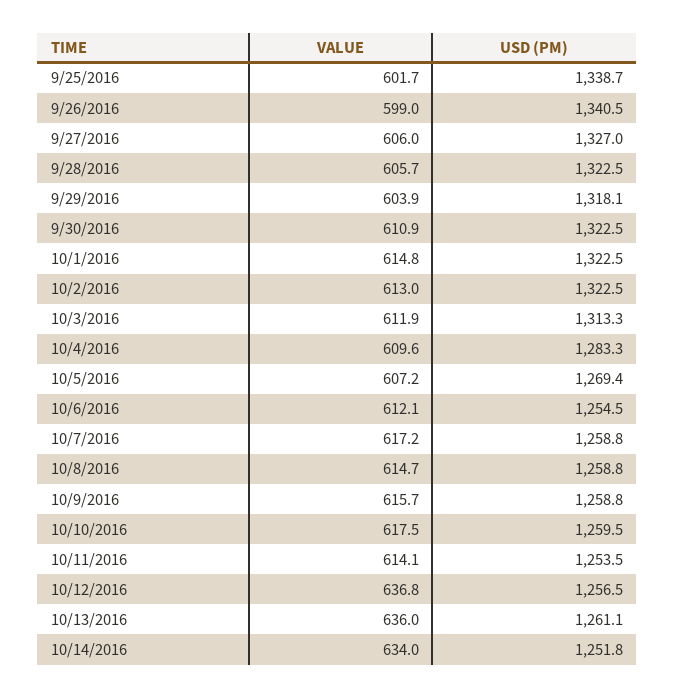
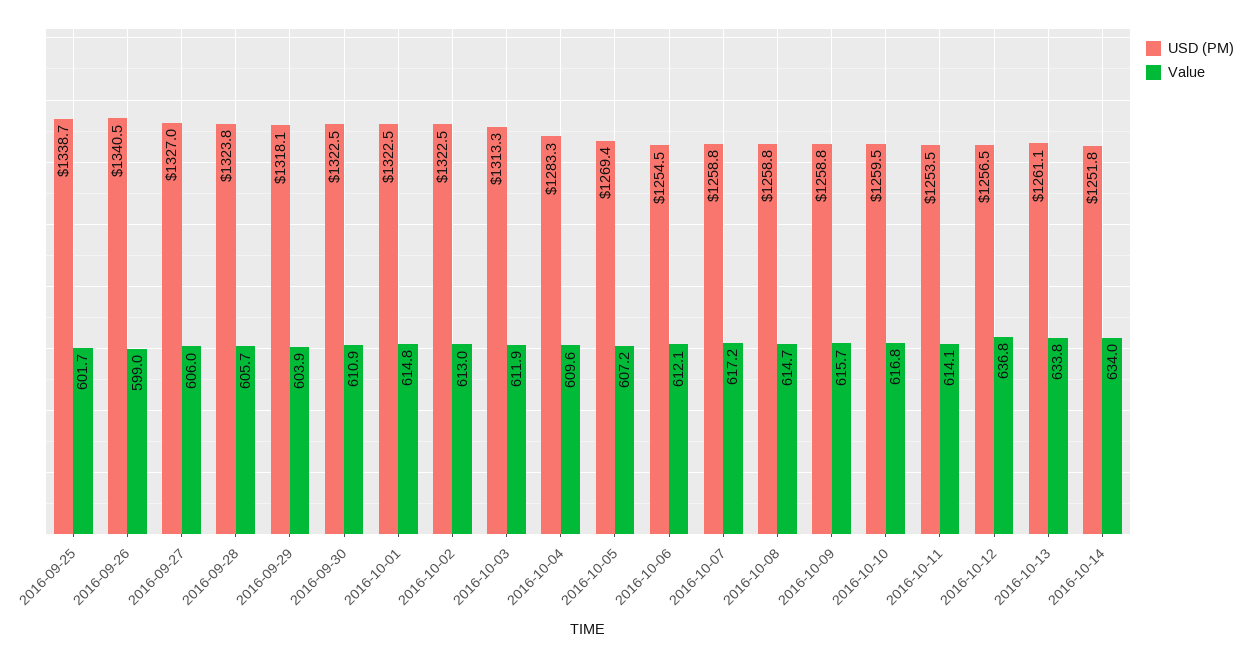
  {
    "VALUE": {
      "9/25/2016": 601.7,
      "9/26/2016": 599,
      "9/27/2016": 606,
      "9/28/2016": 605.7,
      "9/29/2016": 603.9,
      "9/30/2016": 610.9,
      "10/1/2016": 614.8,
      "10/2/2016": 613,
      "10/3/2016": 611.9,
      "10/4/2016": 609.6,
      "10/5/2016": 607.2,
      "10/6/2016": 612.1,
      "10/7/2016": 617.2,
      "10/8/2016": 614.7,
      "10/9/2016": 615.7,
-     "10/10/2016": 617.5,
+     "10/10/2016": 616.8,
      "10/11/2016": 614.1,
      "10/12/2016": 636.8,
-     "10/13/2016": 636,
+     "10/13/2016": 633.8,
      "10/14/2016": 634
    },
    "USD (PM)": {
      "9/25/2016": 1338.7,
      "9/26/2016": 1340.5,
      "9/27/2016": 1327,
-     "9/28/2016": 1322.5,
+     "9/28/2016": 1323.8,
      "9/29/2016": 1318.1,
      "9/30/2016": 1322.5,
      "10/1/2016": 1322.5,
      "10/2/2016": 1322.5,
      "10/3/2016": 1313.3,
      "10/4/2016": 1283.3,
      "10/5/2016": 1269.4,
      "10/6/2016": 1254.5,
      "10/7/2016": 1258.8,
      "10/8/2016": 1258.8,
      "10/9/2016": 1258.8,
      "10/10/2016": 1259.5,
      "10/11/2016": 1253.5,
      "10/12/2016": 1256.5,
      "10/13/2016": 1261.1,
      "10/14/2016": 1251.8
    }
  }

